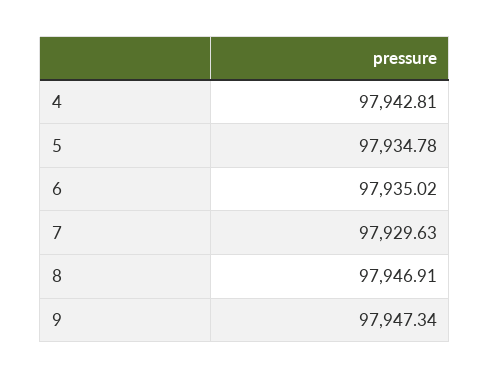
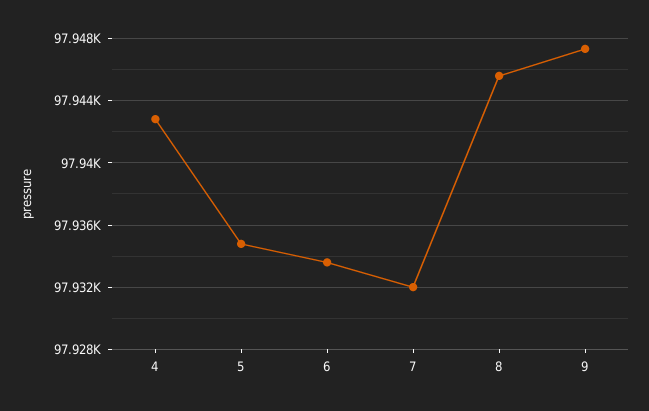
  {
    "4": 97942.81,
    "5": 97934.78,
-   "6": 97935.02,
+   "6": 97933.5,
-   "7": 97929.63,
+   "7": 97932,
-   "8": 97946.91,
+   "8": 97945.5,
    "9": 97947.34
  }

